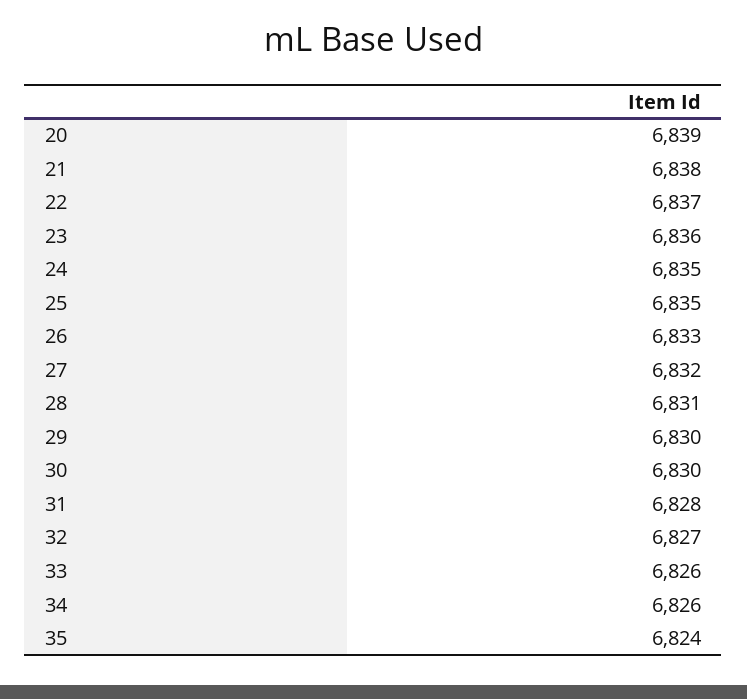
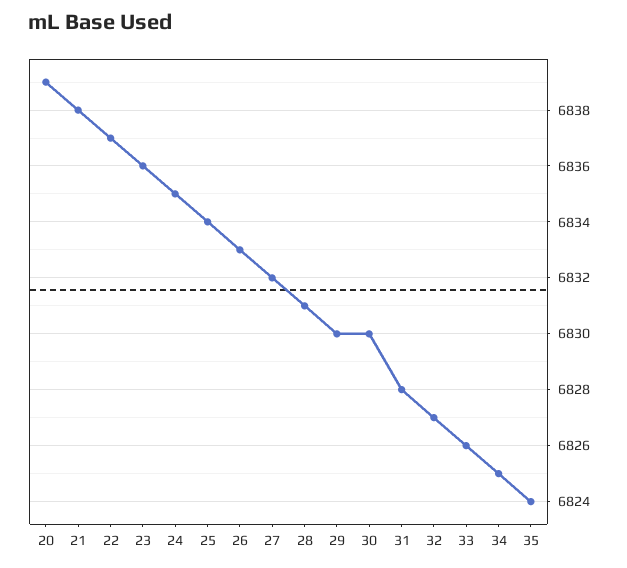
  {
    "20": 6839,
    "21": 6838,
    "22": 6837,
    "23": 6836,
    "24": 6835,
-   "25": 6835,
+   "25": 6834,
    "26": 6833,
    "27": 6832,
    "28": 6831,
    "29": 6830,
    "30": 6830,
    "31": 6828,
    "32": 6827,
    "33": 6826,
-   "34": 6826,
+   "34": 6825,
    "35": 6824
  }

